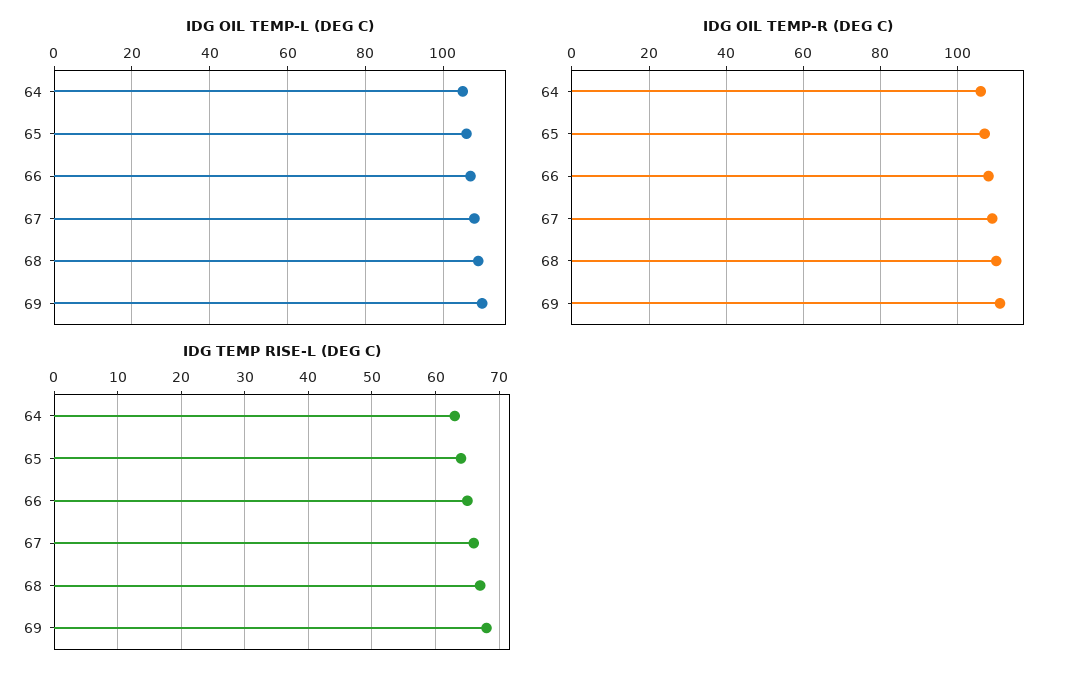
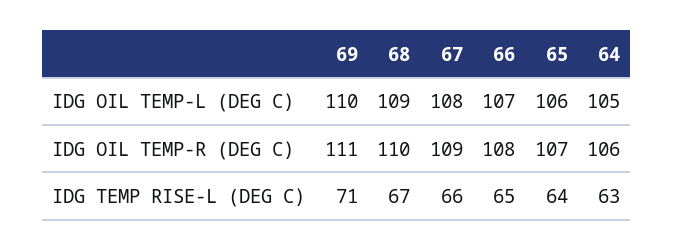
  {
    "IDG OIL TEMP-L (DEG C)": {
      "64": 105,
      "65": 106,
      "66": 107,
      "67": 108,
      "68": 109,
      "69": 110
    },
    "IDG OIL TEMP-R (DEG C)": {
      "64": 106,
      "65": 107,
      "66": 108,
      "67": 109,
      "68": 110,
      "69": 111
    },
    "IDG TEMP RISE-L (DEG C)": {
      "64": 63,
      "65": 64,
      "66": 65,
      "67": 66,
      "68": 67,
-     "69": 68
+     "69": 71
    }
  }

